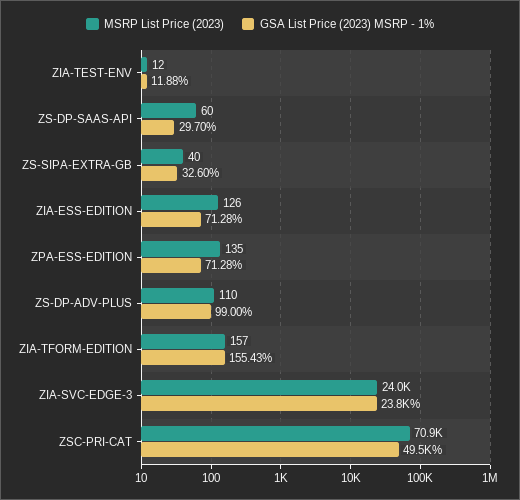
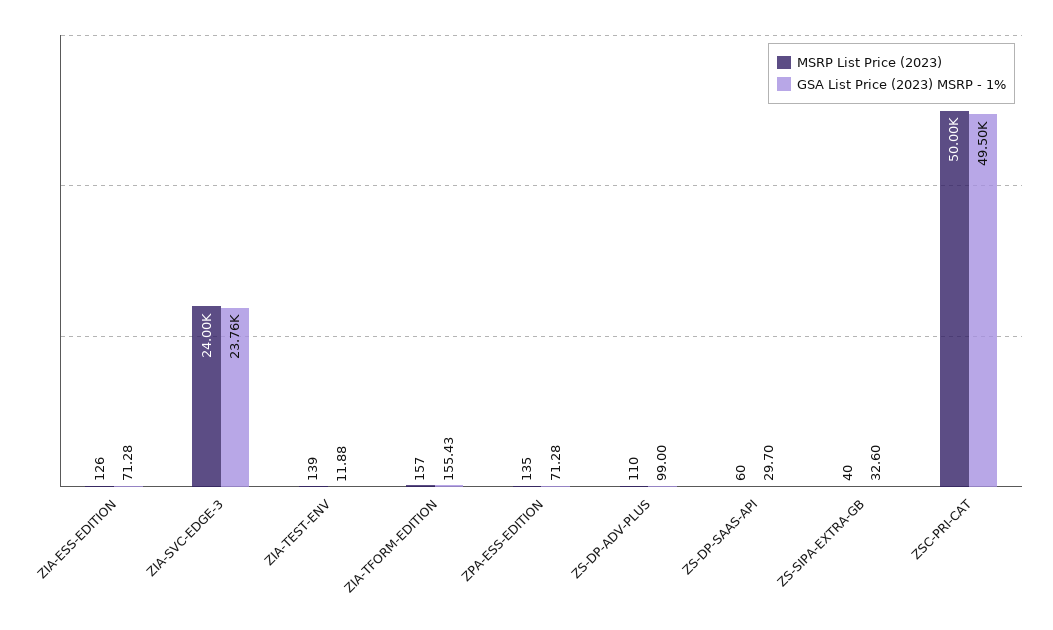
  {
    "MSRP List Price (2023)": {
-     "ZIA-TEST-ENV": 12,
+     "ZIA-TEST-ENV": 139,
      "ZS-DP-SAAS-API": 60,
      "ZS-SIPA-EXTRA-GB": 40,
      "ZIA-ESS-EDITION": 126,
      "ZPA-ESS-EDITION": 135,
      "ZS-DP-ADV-PLUS": 110,
      "ZIA-TFORM-EDITION": 157,
      "ZIA-SVC-EDGE-3": 24000,
-     "ZSC-PRI-CAT": 70900
+     "ZSC-PRI-CAT": 50000
    },
    "GSA List Price (2023) MSRP - 1%": {
      "ZIA-TEST-ENV": 11.88,
      "ZS-DP-SAAS-API": 29.7,
      "ZS-SIPA-EXTRA-GB": 32.6,
      "ZIA-ESS-EDITION": 71.28,
      "ZPA-ESS-EDITION": 71.28,
      "ZS-DP-ADV-PLUS": 99,
      "ZIA-TFORM-EDITION": 155.43,
      "ZIA-SVC-EDGE-3": 23760,
      "ZSC-PRI-CAT": 49500
    }
  }

